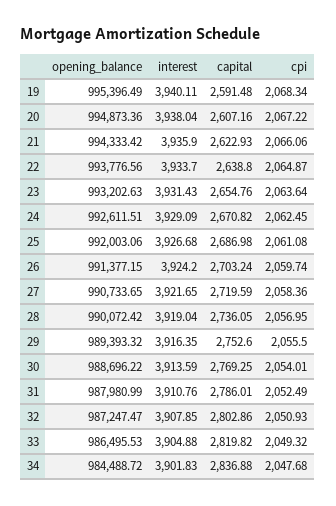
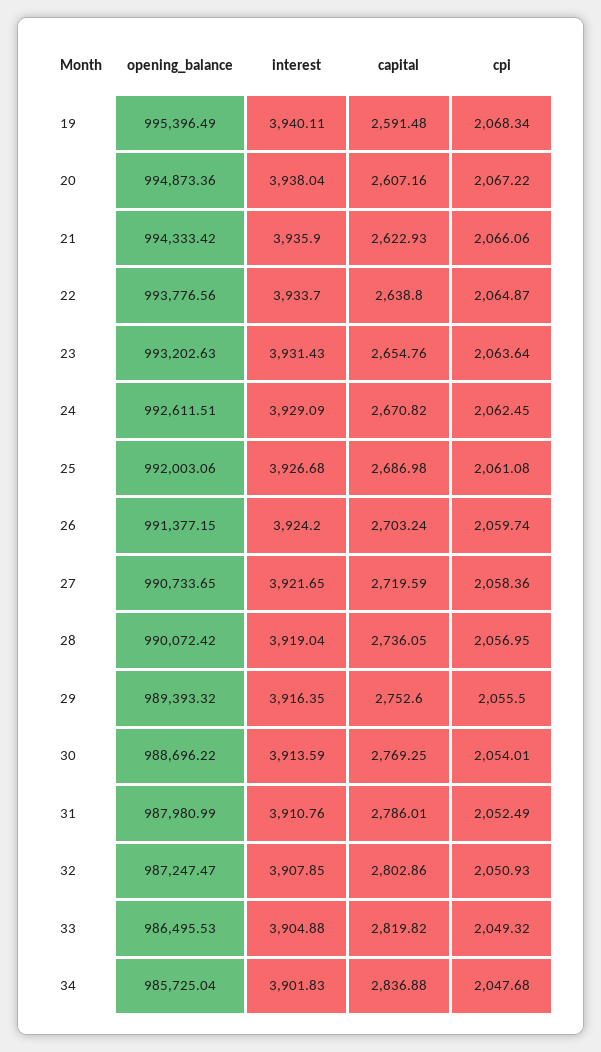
  {
    "opening_balance": {
      "19": 995396.49,
      "20": 994873.36,
      "21": 994333.42,
      "22": 993776.56,
      "23": 993202.63,
      "24": 992611.51,
      "25": 992003.06,
      "26": 991377.15,
      "27": 990733.65,
      "28": 990072.42,
      "29": 989393.32,
      "30": 988696.22,
      "31": 987980.99,
      "32": 987247.47,
      "33": 986495.53,
-     "34": 984488.72
+     "34": 985725.04
    },
    "interest": {
      "19": 3940.11,
      "20": 3938.04,
      "21": 3935.9,
      "22": 3933.7,
      "23": 3931.43,
      "24": 3929.09,
      "25": 3926.68,
      "26": 3924.2,
      "27": 3921.65,
      "28": 3919.04,
      "29": 3916.35,
      "30": 3913.59,
      "31": 3910.76,
      "32": 3907.85,
      "33": 3904.88,
      "34": 3901.83
    },
    "capital": {
      "19": 2591.48,
      "20": 2607.16,
      "21": 2622.93,
      "22": 2638.8,
      "23": 2654.76,
      "24": 2670.82,
      "25": 2686.98,
      "26": 2703.24,
      "27": 2719.59,
      "28": 2736.05,
      "29": 2752.6,
      "30": 2769.25,
      "31": 2786.01,
      "32": 2802.86,
      "33": 2819.82,
      "34": 2836.88
    },
    "cpi": {
      "19": 2068.34,
      "20": 2067.22,
      "21": 2066.06,
      "22": 2064.87,
      "23": 2063.64,
      "24": 2062.45,
      "25": 2061.08,
      "26": 2059.74,
      "27": 2058.36,
      "28": 2056.95,
      "29": 2055.5,
      "30": 2054.01,
      "31": 2052.49,
      "32": 2050.93,
      "33": 2049.32,
      "34": 2047.68
    }
  }

